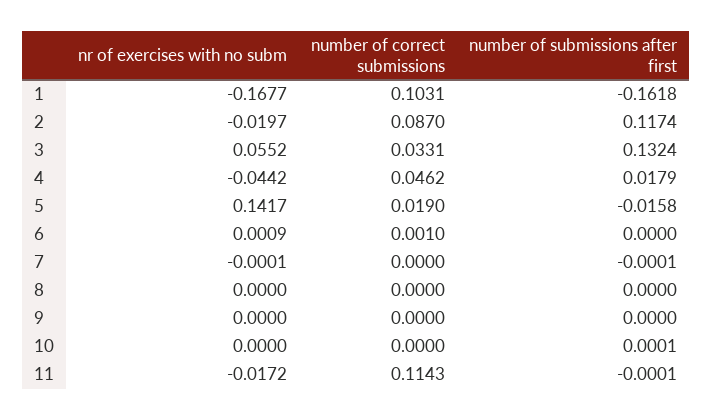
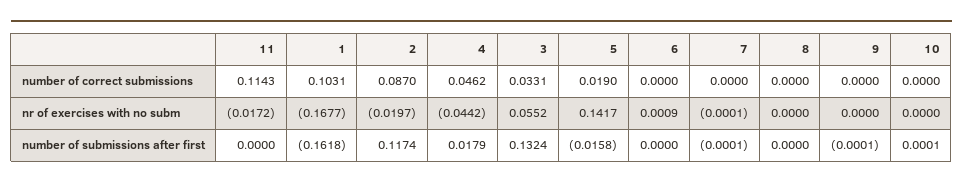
  {
    "nr of exercises with no subm": {
      "1": -0.1677,
      "2": -0.0197,
      "3": 0.0552,
      "4": -0.0442,
      "5": 0.1417,
      "6": 0.0009,
      "7": -0.0001,
      "8": 0,
      "9": 0,
      "10": 0,
      "11": -0.0172
    },
    "number of correct submissions": {
      "1": 0.1031,
      "2": 0.087,
      "3": 0.0331,
      "4": 0.0462,
      "5": 0.019,
-     "6": 0.001,
+     "6": 0,
      "7": 0,
      "8": 0,
      "9": 0,
      "10": 0,
      "11": 0.1143
    },
    "number of submissions after first": {
      "1": -0.1618,
      "2": 0.1174,
      "3": 0.1324,
      "4": 0.0179,
      "5": -0.0158,
      "6": 0,
      "7": -0.0001,
      "8": 0,
-     "9": 0,
+     "9": -0.0001,
      "10": 0.0001,
-     "11": -0.0001
+     "11": 0
    }
  }

